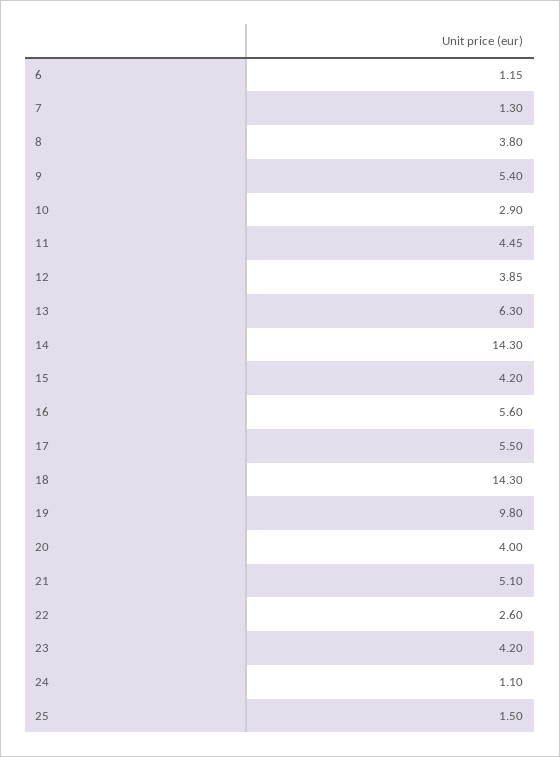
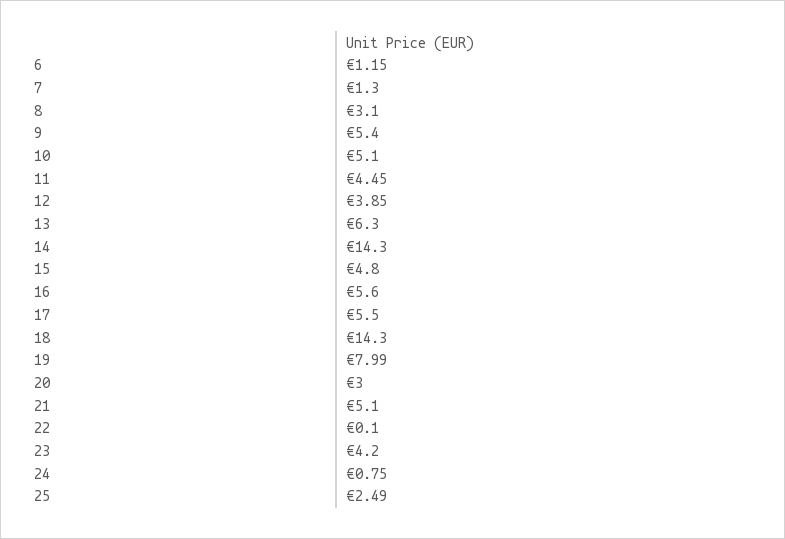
  {
    "6": 1.15,
    "7": 1.3,
-   "8": 3.8,
+   "8": 3.1,
    "9": 5.4,
-   "10": 2.9,
+   "10": 5.1,
    "11": 4.45,
    "12": 3.85,
    "13": 6.3,
    "14": 14.3,
-   "15": 4.2,
+   "15": 4.8,
    "16": 5.6,
    "17": 5.5,
    "18": 14.3,
-   "19": 9.8,
+   "19": 7.99,
-   "20": 4,
+   "20": 3,
    "21": 5.1,
-   "22": 2.6,
+   "22": 0.1,
    "23": 4.2,
-   "24": 1.1,
+   "24": 0.75,
-   "25": 1.5
+   "25": 2.49
  }

